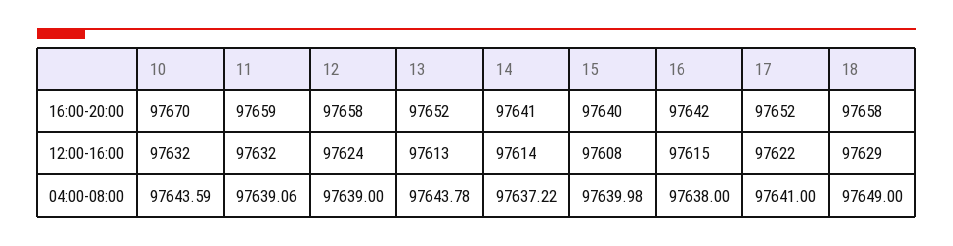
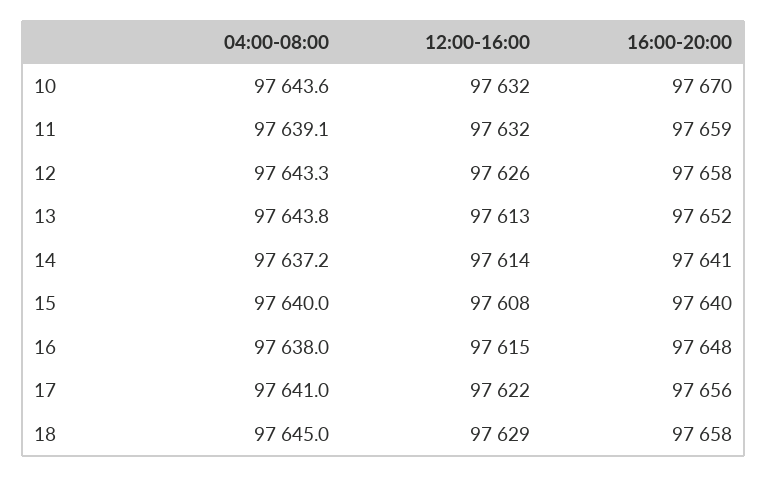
  {
    "10": {
      "16:00-20:00": 97670,
      "12:00-16:00": 97632,
      "04:00-08:00": 97643.59
    },
    "11": {
      "16:00-20:00": 97659,
      "12:00-16:00": 97632,
      "04:00-08:00": 97639.06
    },
    "12": {
      "16:00-20:00": 97658,
-     "12:00-16:00": 97624,
+     "12:00-16:00": 97626,
-     "04:00-08:00": 97639
+     "04:00-08:00": 97643.3
    },
    "13": {
      "16:00-20:00": 97652,
      "12:00-16:00": 97613,
      "04:00-08:00": 97643.78
    },
    "14": {
      "16:00-20:00": 97641,
      "12:00-16:00": 97614,
      "04:00-08:00": 97637.22
    },
    "15": {
      "16:00-20:00": 97640,
      "12:00-16:00": 97608,
      "04:00-08:00": 97639.98
    },
    "16": {
-     "16:00-20:00": 97642,
+     "16:00-20:00": 97648,
      "12:00-16:00": 97615,
      "04:00-08:00": 97638
    },
    "17": {
-     "16:00-20:00": 97652,
+     "16:00-20:00": 97656,
      "12:00-16:00": 97622,
      "04:00-08:00": 97641
    },
    "18": {
      "16:00-20:00": 97658,
      "12:00-16:00": 97629,
-     "04:00-08:00": 97649
+     "04:00-08:00": 97645
    }
  }

